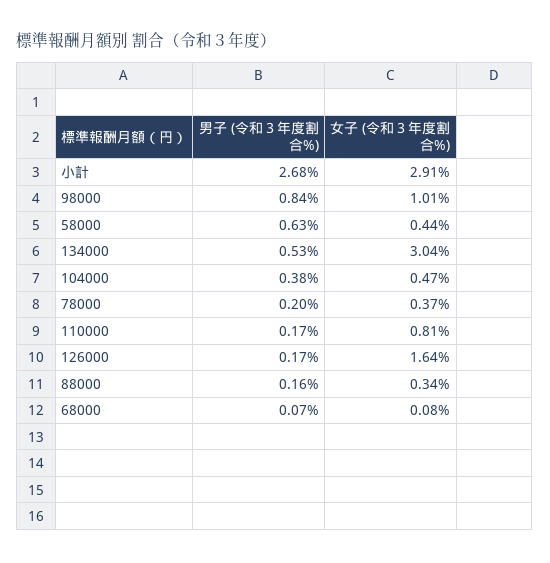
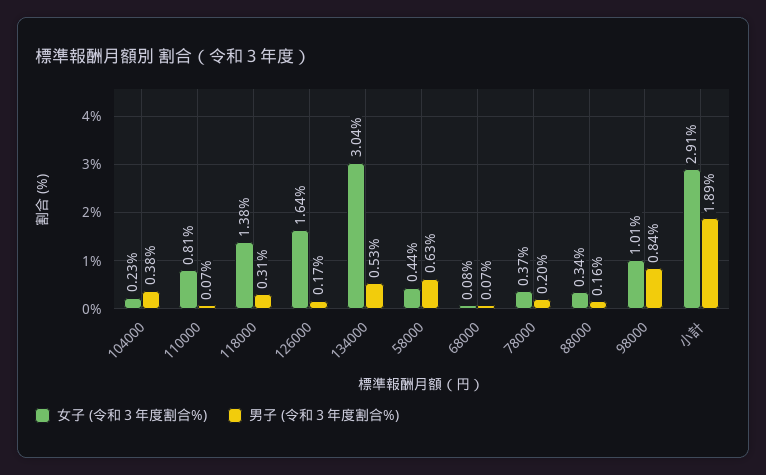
  {
    "男子 (令和３年度割合%)": {
-     "小計": 2.68,
+     "小計": 1.89,
      "98000": 0.84,
      "58000": 0.63,
      "134000": 0.53,
      "104000": 0.38,
      "78000": 0.2,
-     "110000": 0.17,
+     "110000": 0.07,
      "126000": 0.17,
      "88000": 0.16,
-     "68000": 0.07
+     "68000": 0.07,
+     "118000": 0.31
    },
    "女子 (令和３年度割合%)": {
      "小計": 2.91,
      "98000": 1.01,
      "58000": 0.44,
      "134000": 3.04,
-     "104000": 0.47,
+     "104000": 0.23,
      "78000": 0.37,
      "110000": 0.81,
      "126000": 1.64,
      "88000": 0.34,
-     "68000": 0.08
+     "68000": 0.08,
+     "118000": 1.38
    }
  }

